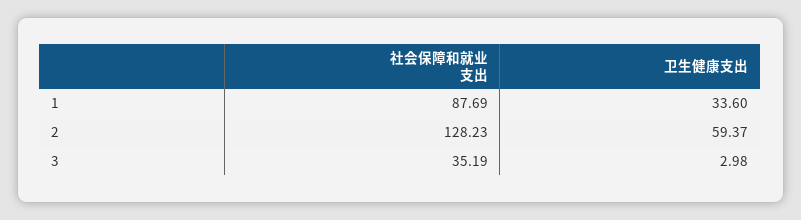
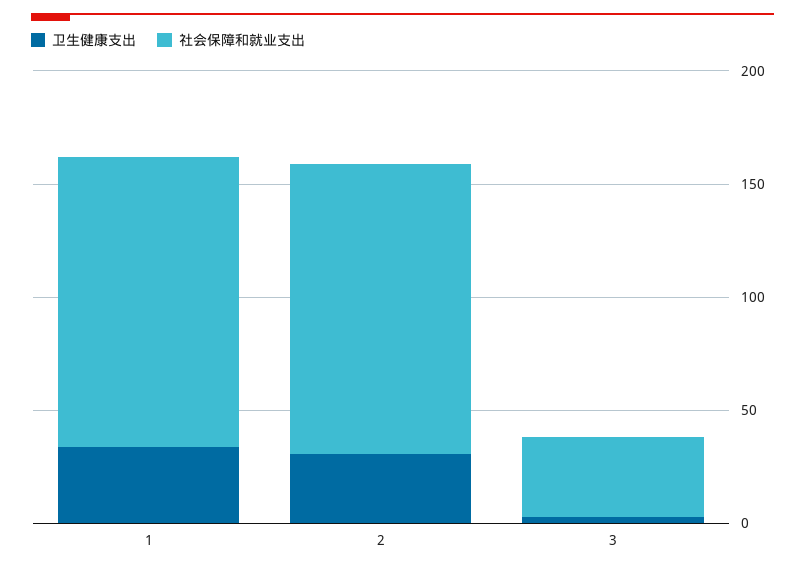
  {
    "社会保障和就业支出": {
-     "1": 87.69,
+     "1": 130,
      "2": 128.23,
      "3": 35.19
    },
    "卫生健康支出": {
      "1": 33.6,
-     "2": 59.37,
+     "2": 30,
      "3": 2.98
    }
  }

